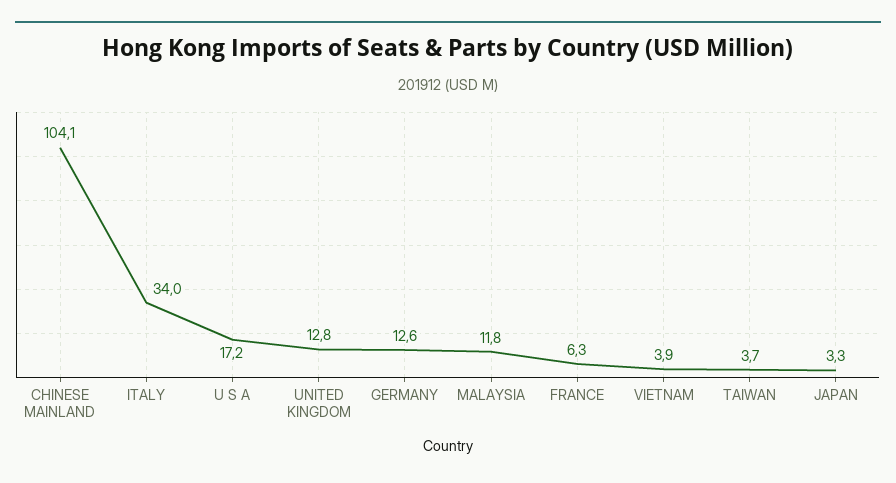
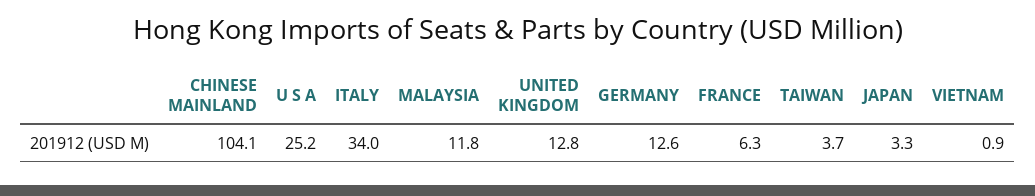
  {
    "CHINESE MAINLAND": 104.1,
    "ITALY": 34,
-   "U S A": 17.2,
+   "U S A": 25.2,
    "UNITED KINGDOM": 12.8,
    "GERMANY": 12.6,
    "MALAYSIA": 11.8,
    "FRANCE": 6.3,
-   "VIETNAM": 3.9,
+   "VIETNAM": 0.9,
    "TAIWAN": 3.7,
    "JAPAN": 3.3
  }

